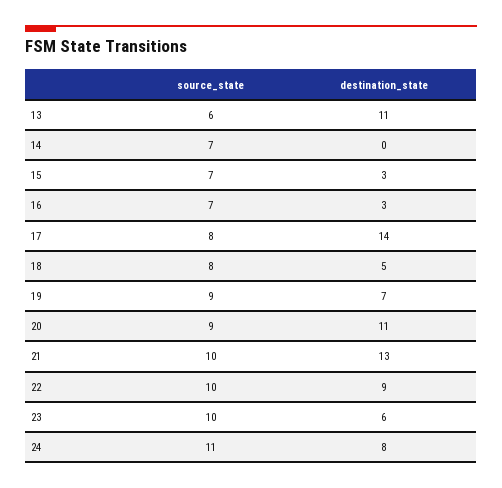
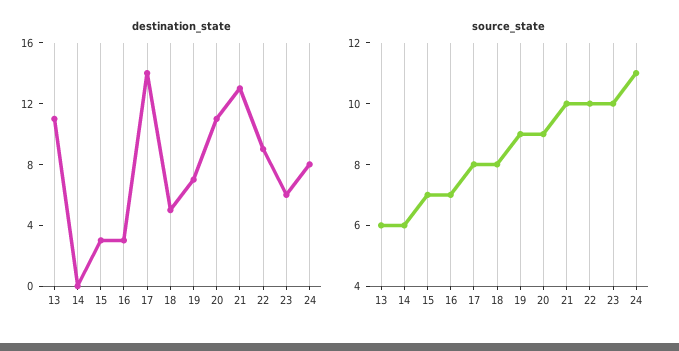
  {
    "source_state": {
      "13": 6,
-     "14": 7,
+     "14": 6,
      "15": 7,
      "16": 7,
      "17": 8,
      "18": 8,
      "19": 9,
      "20": 9,
      "21": 10,
      "22": 10,
      "23": 10,
      "24": 11
    },
    "destination_state": {
      "13": 11,
      "14": 0,
      "15": 3,
      "16": 3,
      "17": 14,
      "18": 5,
      "19": 7,
      "20": 11,
      "21": 13,
      "22": 9,
      "23": 6,
      "24": 8
    }
  }

